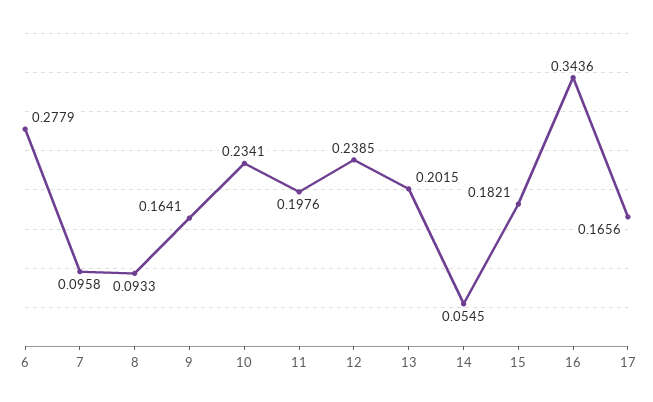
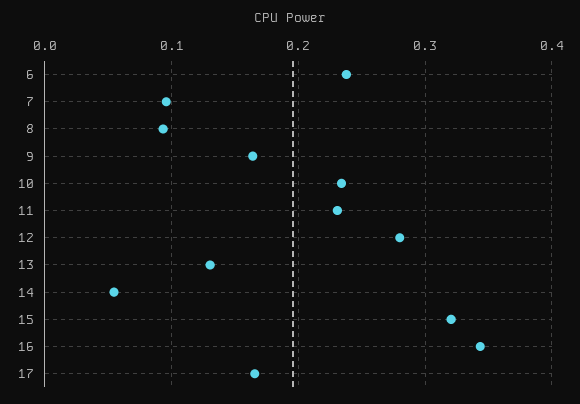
  {
-   "6": 0.2779,
+   "6": 0.24,
    "7": 0.0958,
    "8": 0.0933,
    "9": 0.1641,
    "10": 0.2341,
-   "11": 0.1976,
+   "11": 0.23,
-   "12": 0.2385,
+   "12": 0.28,
-   "13": 0.2015,
+   "13": 0.13,
    "14": 0.0545,
-   "15": 0.1821,
+   "15": 0.32,
    "16": 0.3436,
    "17": 0.1656
  }

